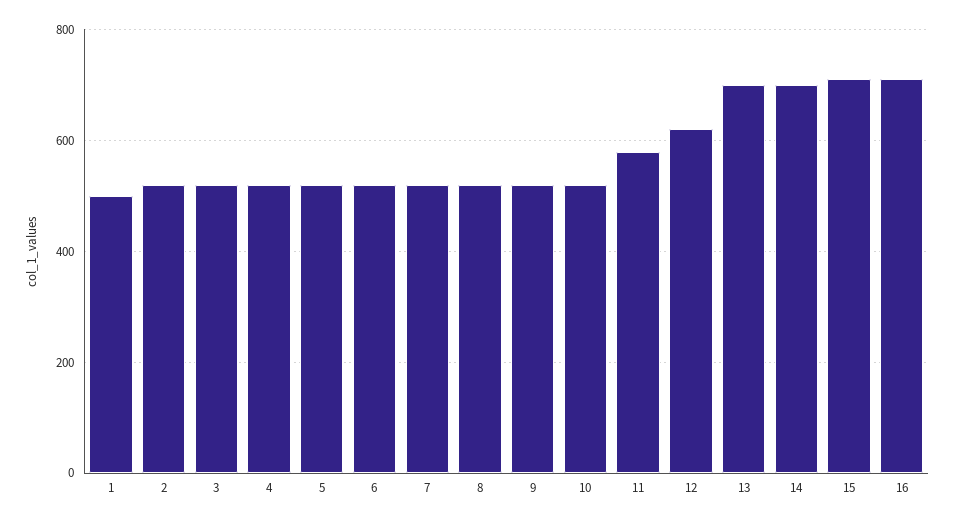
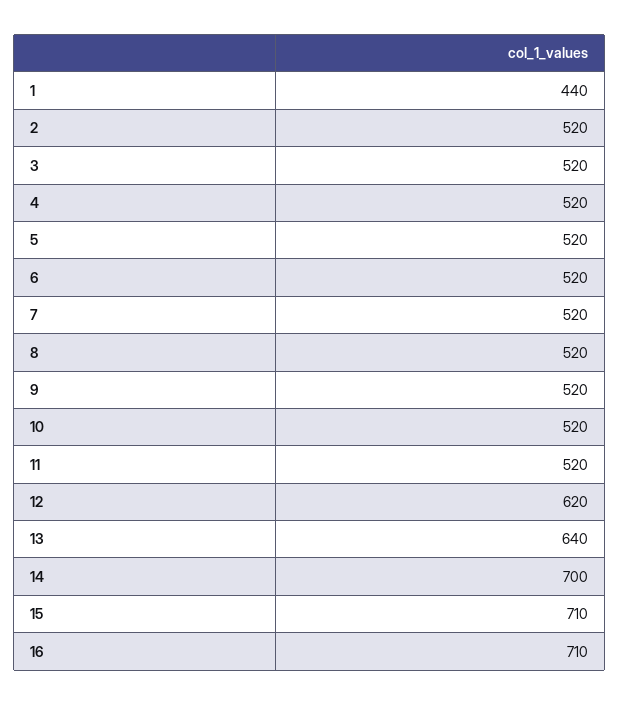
  {
-   "1": 500,
+   "1": 440,
    "2": 520,
    "3": 520,
    "4": 520,
    "5": 520,
    "6": 520,
    "7": 520,
    "8": 520,
    "9": 520,
    "10": 520,
-   "11": 580,
+   "11": 520,
    "12": 620,
-   "13": 700,
+   "13": 640,
    "14": 700,
    "15": 710,
    "16": 710
  }

